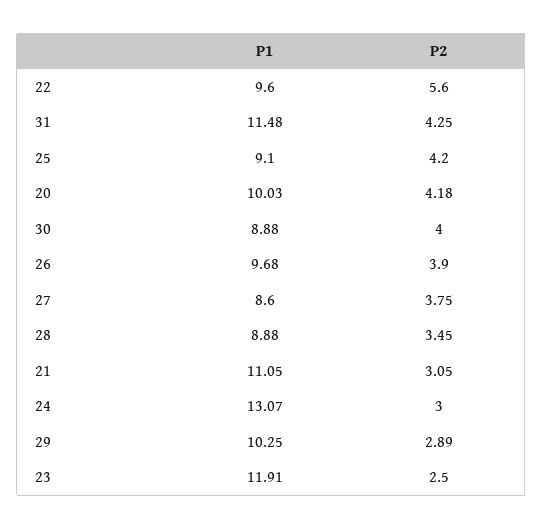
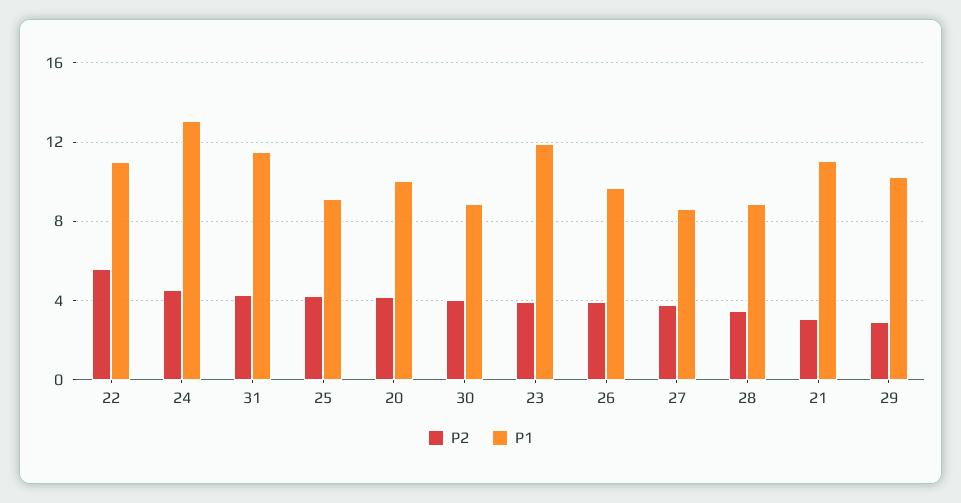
  {
    "P1": {
-     "22": 9.6,
+     "22": 11,
      "31": 11.48,
      "25": 9.1,
      "20": 10.03,
      "30": 8.88,
      "26": 9.68,
      "27": 8.6,
      "28": 8.88,
      "21": 11.05,
      "24": 13.07,
      "29": 10.25,
      "23": 11.91
    },
    "P2": {
      "22": 5.6,
      "31": 4.25,
      "25": 4.2,
      "20": 4.18,
      "30": 4,
      "26": 3.9,
      "27": 3.75,
      "28": 3.45,
      "21": 3.05,
-     "24": 3,
+     "24": 4.5,
      "29": 2.89,
-     "23": 2.5
+     "23": 4
    }
  }

